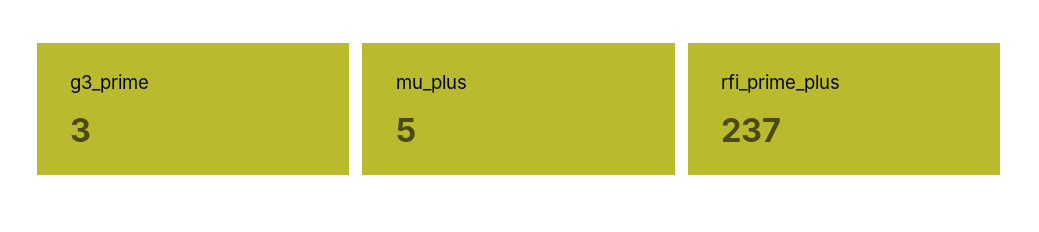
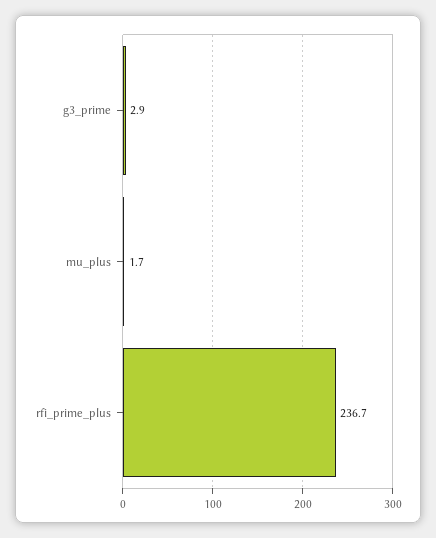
  {
    "g3_prime": 2.9,
-   "mu_plus": 5,
+   "mu_plus": 1.7,
    "rfi_prime_plus": 236.7
  }

